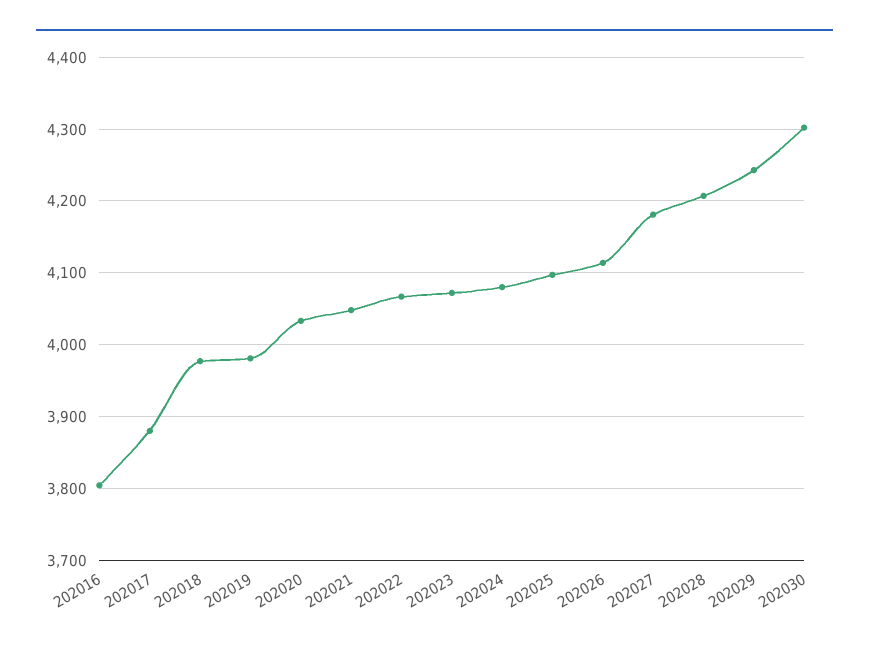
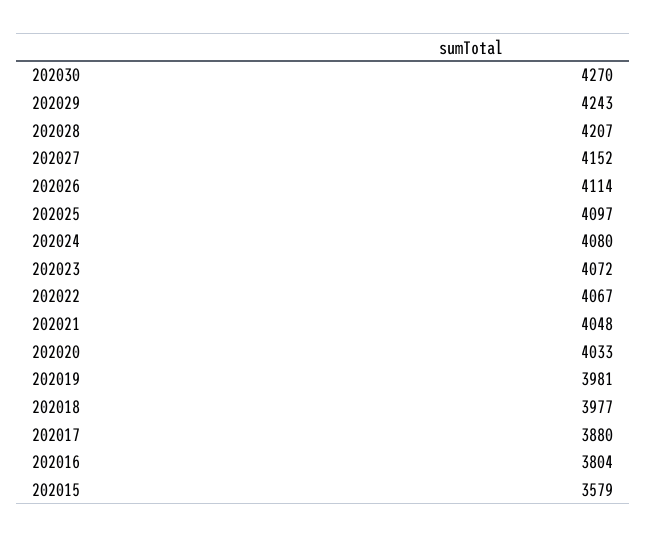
  {
    "202016": 3804,
    "202017": 3880,
    "202018": 3977,
    "202019": 3981,
    "202020": 4033,
    "202021": 4048,
    "202022": 4067,
    "202023": 4072,
    "202024": 4080,
    "202025": 4097,
    "202026": 4114,
-   "202027": 4180,
+   "202027": 4152,
    "202028": 4207,
    "202029": 4243,
-   "202030": 4300
+   "202030": 4270,
+   "202015": 3579
  }

